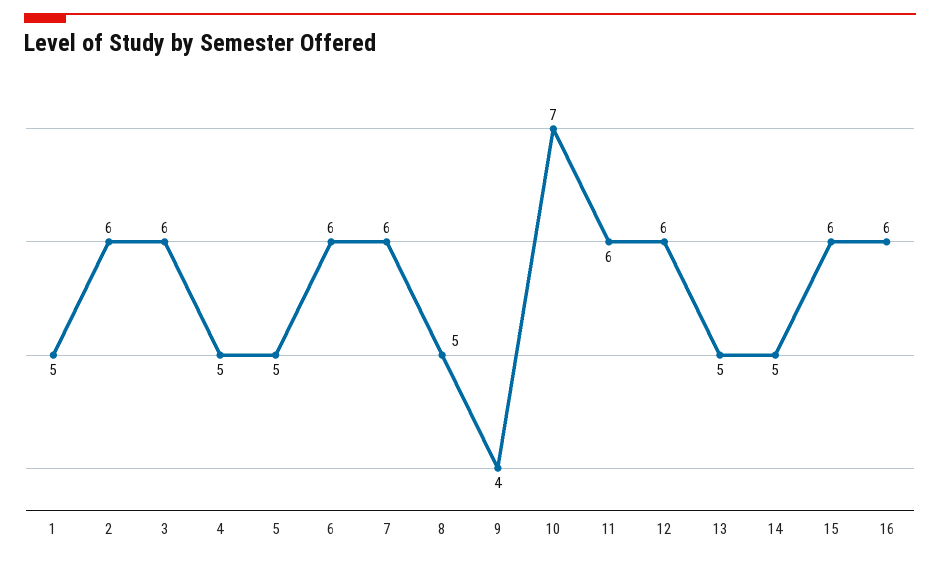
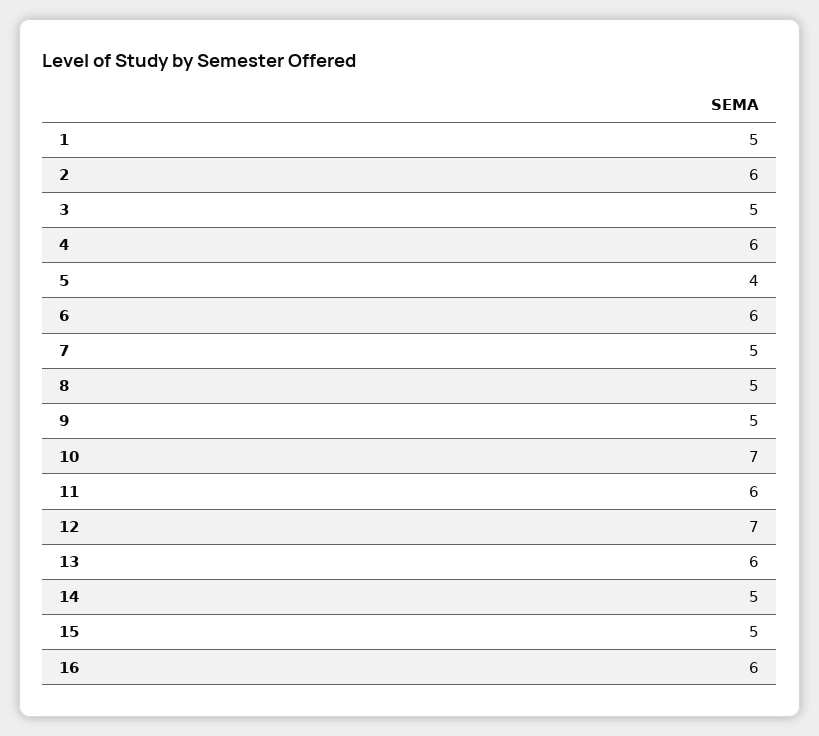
  {
    "1": 5,
    "2": 6,
-   "3": 6,
+   "3": 5,
-   "4": 5,
+   "4": 6,
-   "5": 5,
+   "5": 4,
    "6": 6,
-   "7": 6,
+   "7": 5,
    "8": 5,
-   "9": 4,
+   "9": 5,
    "10": 7,
    "11": 6,
-   "12": 6,
+   "12": 7,
-   "13": 5,
+   "13": 6,
    "14": 5,
-   "15": 6,
+   "15": 5,
    "16": 6
  }

